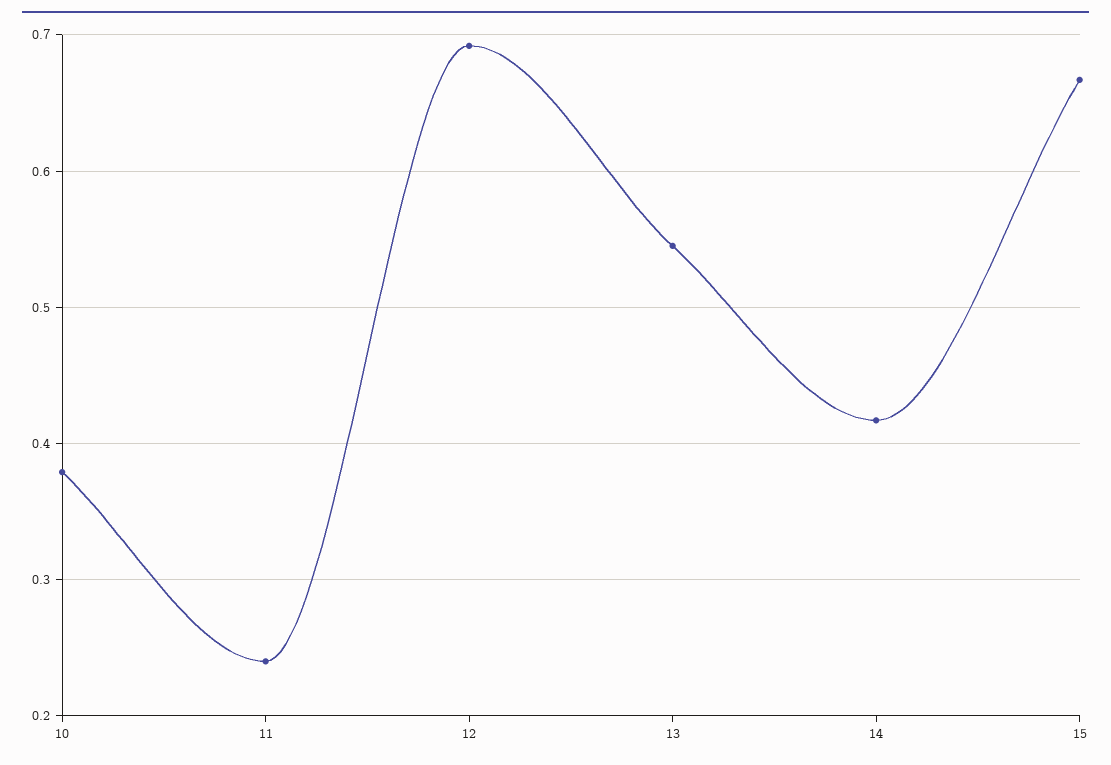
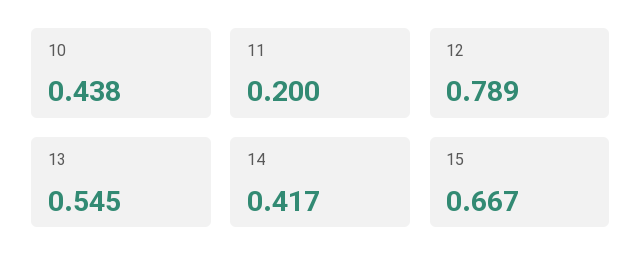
  {
-   "10": 0.38,
+   "10": 0.438,
-   "11": 0.24,
+   "11": 0.2,
-   "12": 0.69,
+   "12": 0.789,
    "13": 0.545,
    "14": 0.417,
    "15": 0.667
  }

